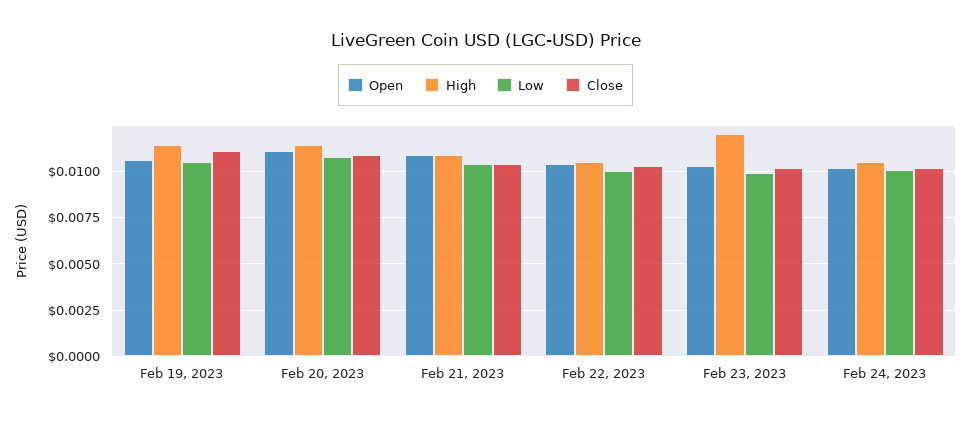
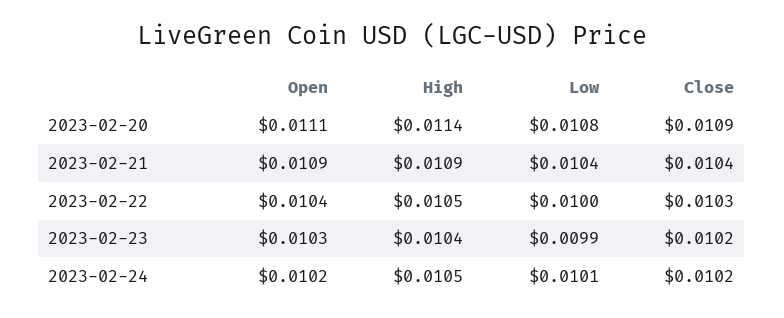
  {
    "Open": {
-     "Feb 19, 2023": 0.0105,
      "Feb 20, 2023": 0.0111,
      "Feb 21, 2023": 0.0109,
      "Feb 22, 2023": 0.0104,
      "Feb 23, 2023": 0.0103,
      "Feb 24, 2023": 0.0102
    },
    "High": {
-     "Feb 19, 2023": 0.0115,
      "Feb 20, 2023": 0.0114,
      "Feb 21, 2023": 0.0109,
      "Feb 22, 2023": 0.0105,
-     "Feb 23, 2023": 0.012,
+     "Feb 23, 2023": 0.0104,
      "Feb 24, 2023": 0.0105
    },
    "Low": {
-     "Feb 19, 2023": 0.0105,
      "Feb 20, 2023": 0.0108,
      "Feb 21, 2023": 0.0104,
      "Feb 22, 2023": 0.01,
      "Feb 23, 2023": 0.0099,
      "Feb 24, 2023": 0.0101
    },
    "Close": {
-     "Feb 19, 2023": 0.011,
      "Feb 20, 2023": 0.0109,
      "Feb 21, 2023": 0.0104,
      "Feb 22, 2023": 0.0103,
      "Feb 23, 2023": 0.0102,
      "Feb 24, 2023": 0.0102
    }
  }

